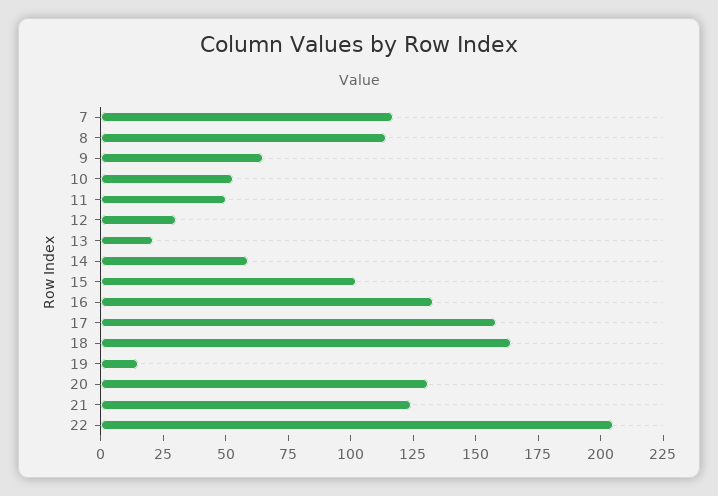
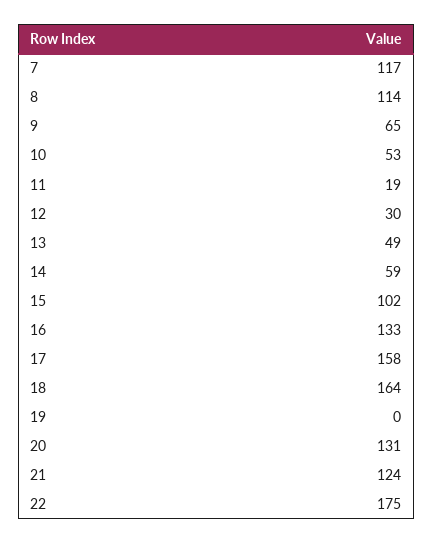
  {
    "7": 117,
    "8": 114,
    "9": 65,
    "10": 53,
-   "11": 50,
+   "11": 19,
    "12": 30,
-   "13": 20,
+   "13": 49,
    "14": 59,
    "15": 102,
    "16": 133,
    "17": 158,
    "18": 164,
-   "19": 15,
+   "19": 0,
    "20": 131,
    "21": 124,
-   "22": 205
+   "22": 175
  }

